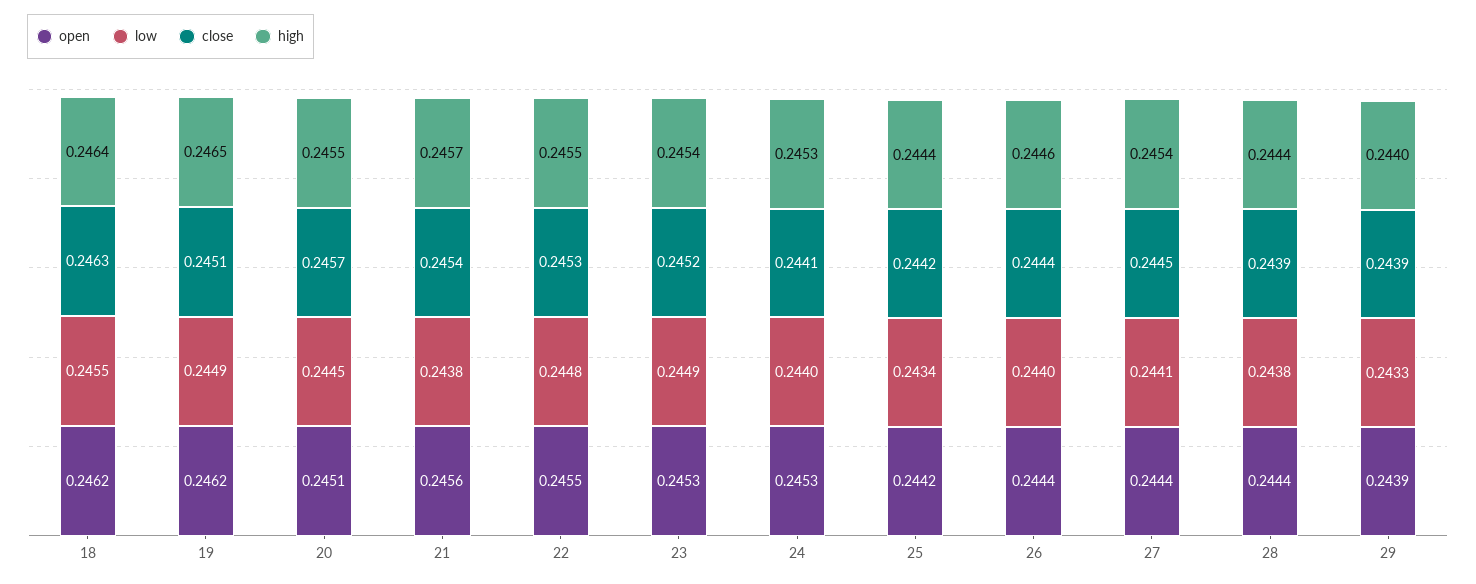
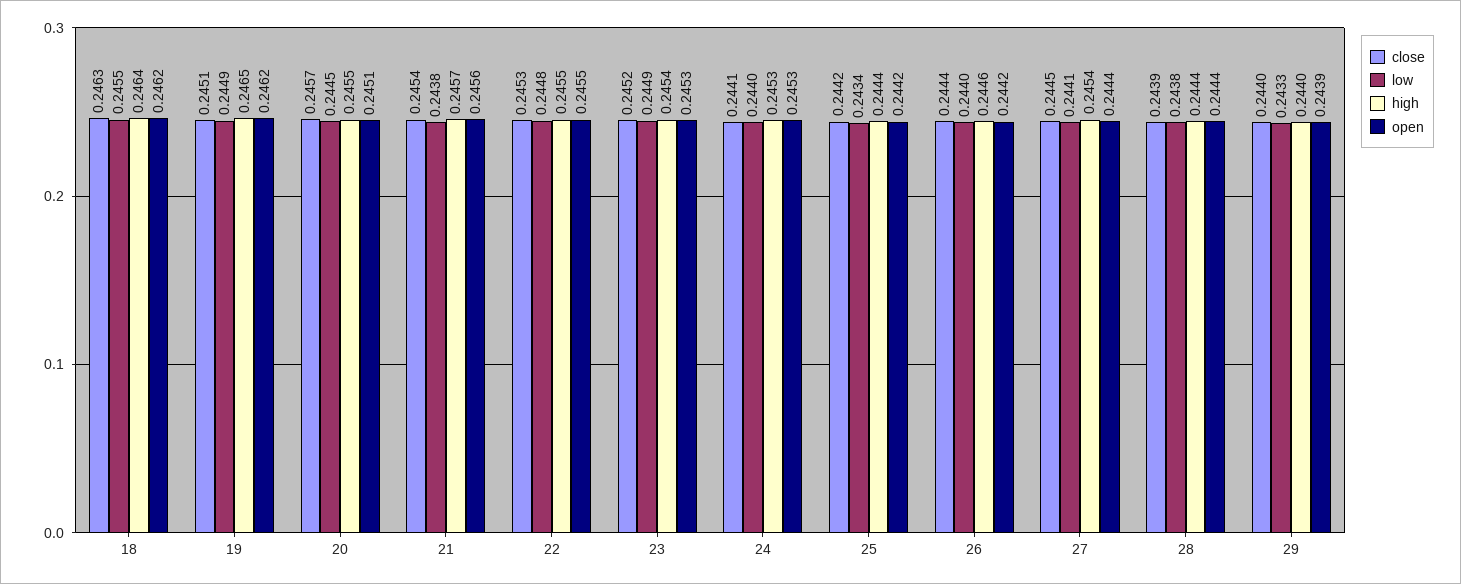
  {
    "open": {
      "18": 0.2462,
      "19": 0.2462,
      "20": 0.2451,
      "21": 0.2456,
      "22": 0.2455,
      "23": 0.2453,
      "24": 0.2453,
      "25": 0.2442,
-     "26": 0.2444,
+     "26": 0.2442,
      "27": 0.2444,
      "28": 0.2444,
      "29": 0.2439
    },
    "low": {
      "18": 0.2455,
      "19": 0.2449,
      "20": 0.2445,
      "21": 0.2438,
      "22": 0.2448,
      "23": 0.2449,
      "24": 0.244,
      "25": 0.2434,
      "26": 0.244,
      "27": 0.2441,
      "28": 0.2438,
      "29": 0.2433
    },
    "close": {
      "18": 0.2463,
      "19": 0.2451,
      "20": 0.2457,
      "21": 0.2454,
      "22": 0.2453,
      "23": 0.2452,
      "24": 0.2441,
      "25": 0.2442,
      "26": 0.2444,
      "27": 0.2445,
      "28": 0.2439,
-     "29": 0.2439
+     "29": 0.244
    },
    "high": {
      "18": 0.2464,
      "19": 0.2465,
      "20": 0.2455,
      "21": 0.2457,
      "22": 0.2455,
      "23": 0.2454,
      "24": 0.2453,
      "25": 0.2444,
      "26": 0.2446,
      "27": 0.2454,
      "28": 0.2444,
      "29": 0.244
    }
  }

